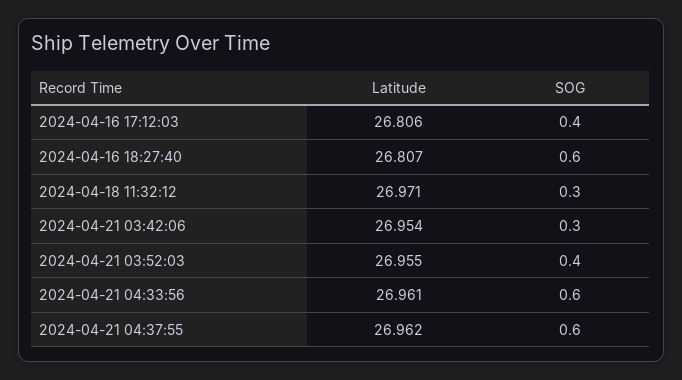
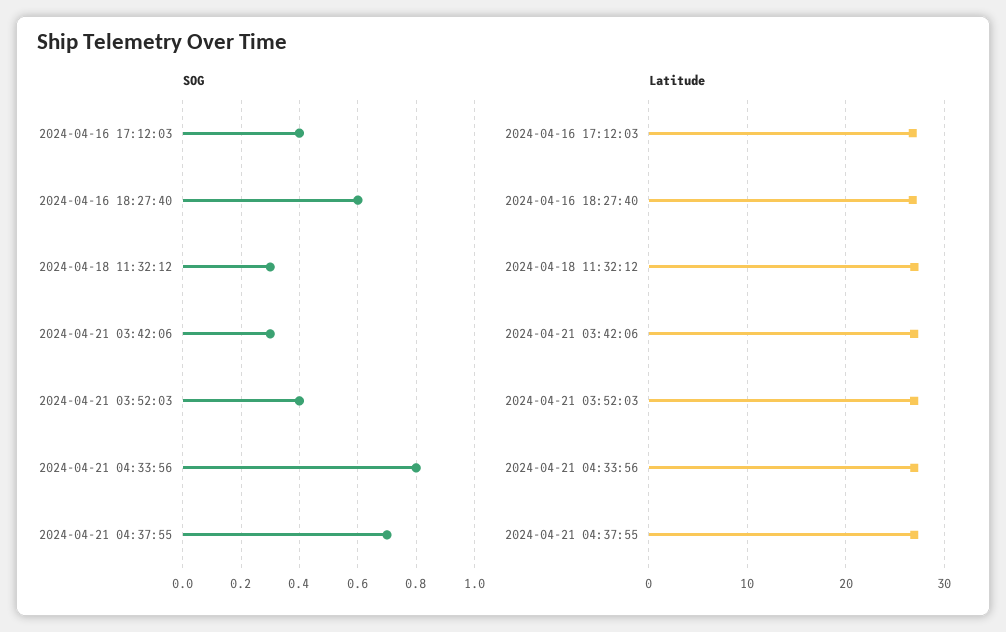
  {
    "Latitude": {
      "2024-04-16 17:12:03": 26.806,
      "2024-04-16 18:27:40": 26.807,
      "2024-04-18 11:32:12": 26.971,
      "2024-04-21 03:42:06": 26.954,
      "2024-04-21 03:52:03": 26.955,
      "2024-04-21 04:33:56": 26.961,
      "2024-04-21 04:37:55": 26.962
    },
    "SOG": {
      "2024-04-16 17:12:03": 0.4,
      "2024-04-16 18:27:40": 0.6,
      "2024-04-18 11:32:12": 0.3,
      "2024-04-21 03:42:06": 0.3,
      "2024-04-21 03:52:03": 0.4,
-     "2024-04-21 04:33:56": 0.6,
+     "2024-04-21 04:33:56": 0.8,
-     "2024-04-21 04:37:55": 0.6
+     "2024-04-21 04:37:55": 0.7
    }
  }

